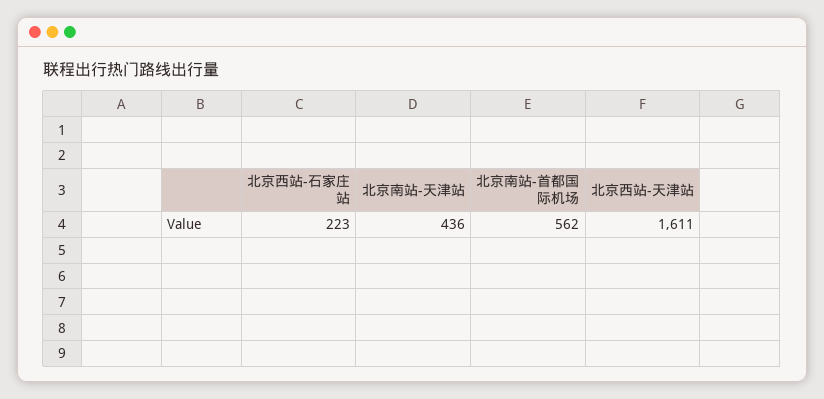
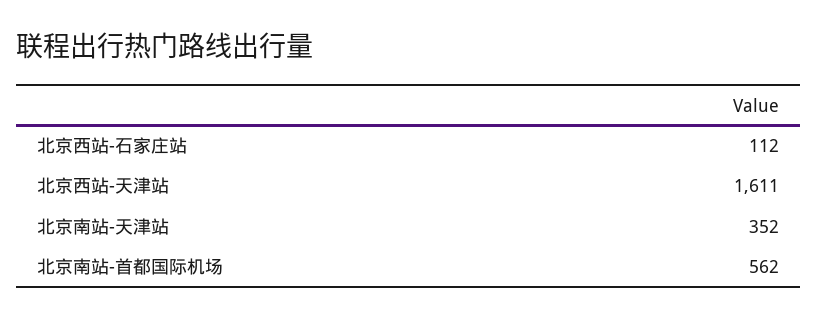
  {
-   "北京西站-石家庄站": 223,
+   "北京西站-石家庄站": 112,
-   "北京南站-天津站": 436,
+   "北京南站-天津站": 352,
    "北京南站-首都国际机场": 562,
    "北京西站-天津站": 1611
  }

